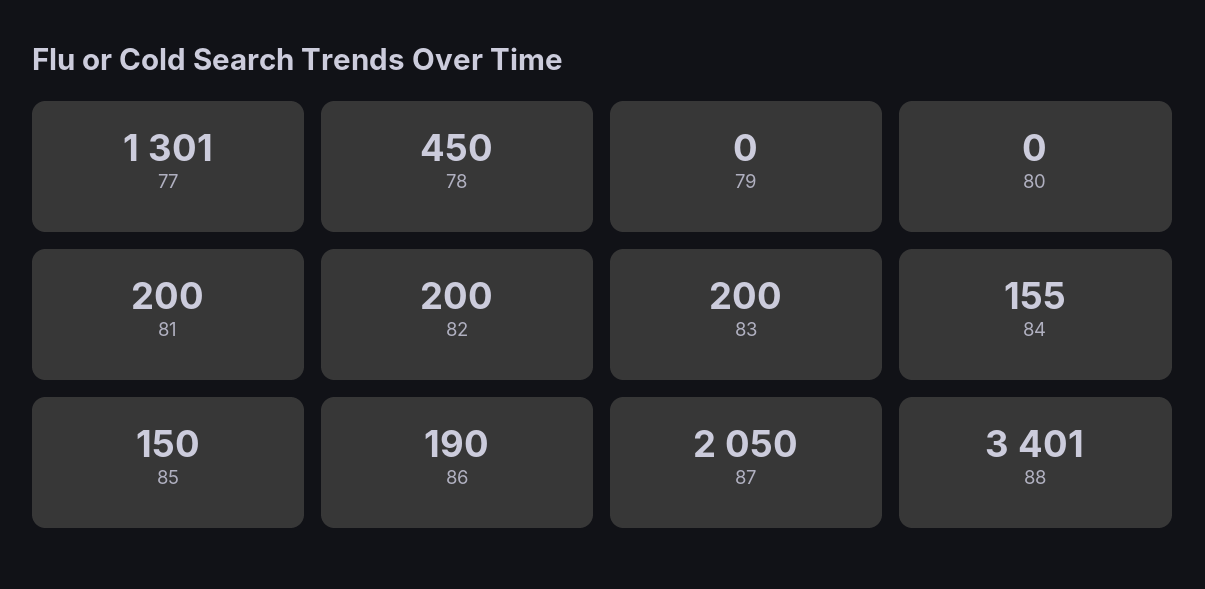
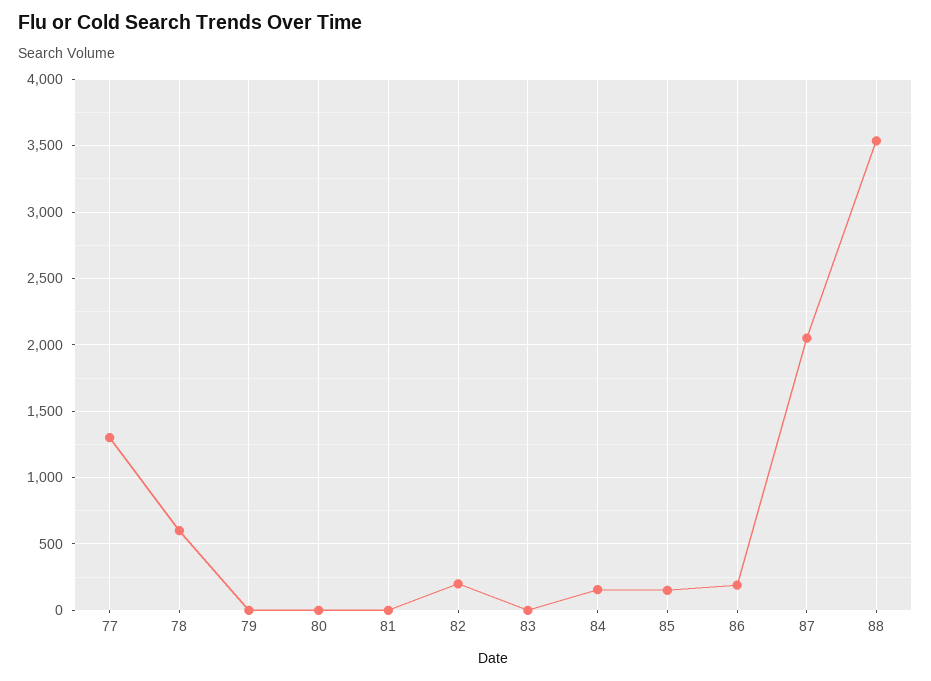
  {
    "77": 1301,
-   "78": 450,
+   "78": 600,
    "79": 0,
    "80": 0,
-   "81": 200,
+   "81": 0,
    "82": 200,
-   "83": 200,
+   "83": 0,
    "84": 155,
    "85": 150,
    "86": 190,
    "87": 2050,
-   "88": 3401
+   "88": 3550
  }

